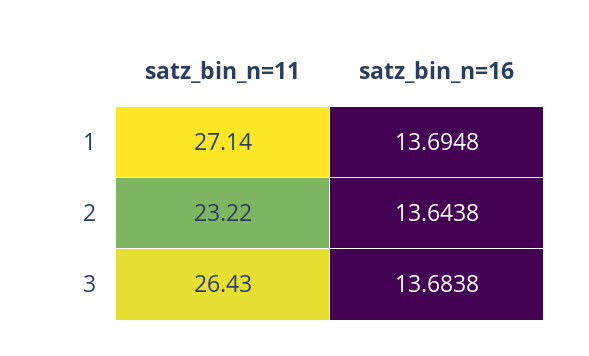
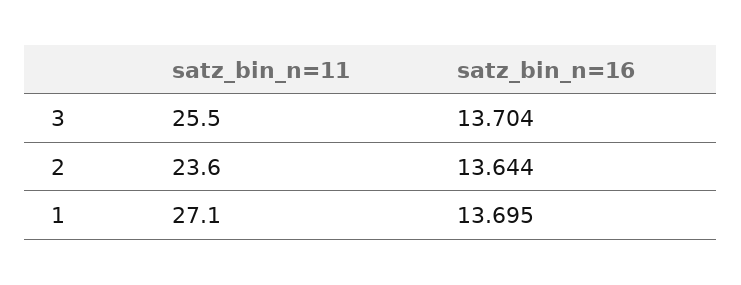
  {
    "satz_bin_n=11": {
      "1": 27.14,
-     "2": 23.22,
+     "2": 23.6,
-     "3": 26.43
+     "3": 25.5
    },
    "satz_bin_n=16": {
      "1": 13.6948,
      "2": 13.6438,
-     "3": 13.6838
+     "3": 13.704
    }
  }

